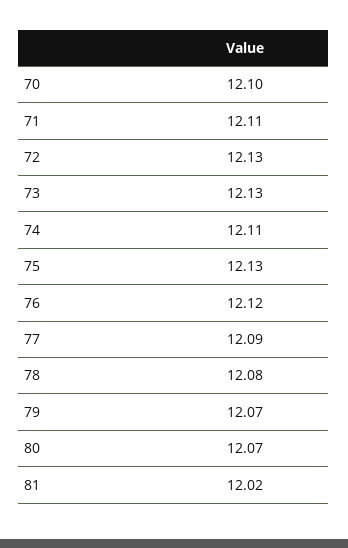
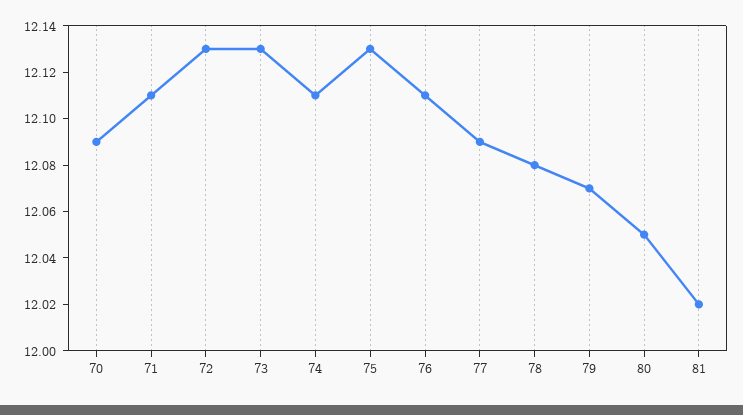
  {
-   "70": 12.1,
+   "70": 12.09,
    "71": 12.11,
    "72": 12.13,
    "73": 12.13,
    "74": 12.11,
    "75": 12.13,
-   "76": 12.12,
+   "76": 12.11,
    "77": 12.09,
    "78": 12.08,
    "79": 12.07,
-   "80": 12.07,
+   "80": 12.05,
    "81": 12.02
  }

